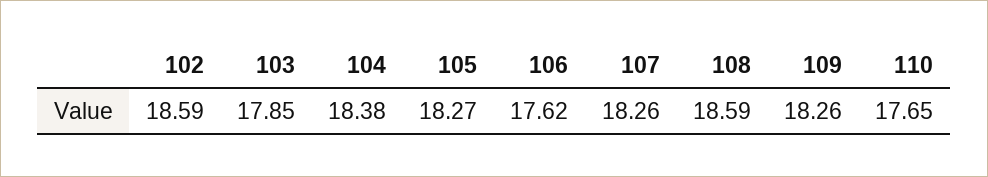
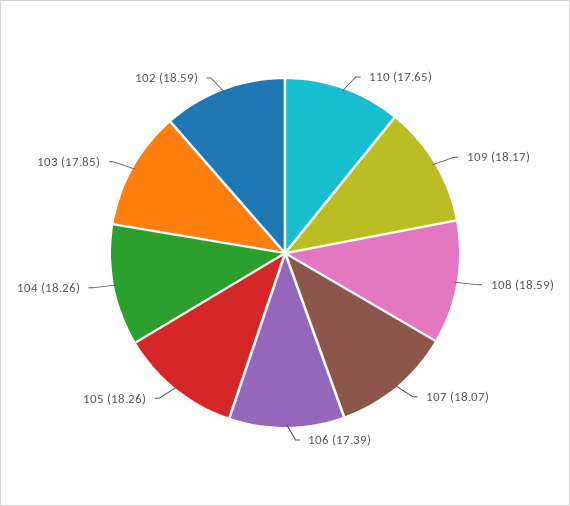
  {
    "102": 18.59,
    "103": 17.85,
-   "104": 18.38,
+   "104": 18.26,
-   "105": 18.27,
+   "105": 18.26,
-   "106": 17.62,
+   "106": 17.39,
-   "107": 18.26,
+   "107": 18.07,
    "108": 18.59,
-   "109": 18.26,
+   "109": 18.17,
    "110": 17.65
  }

